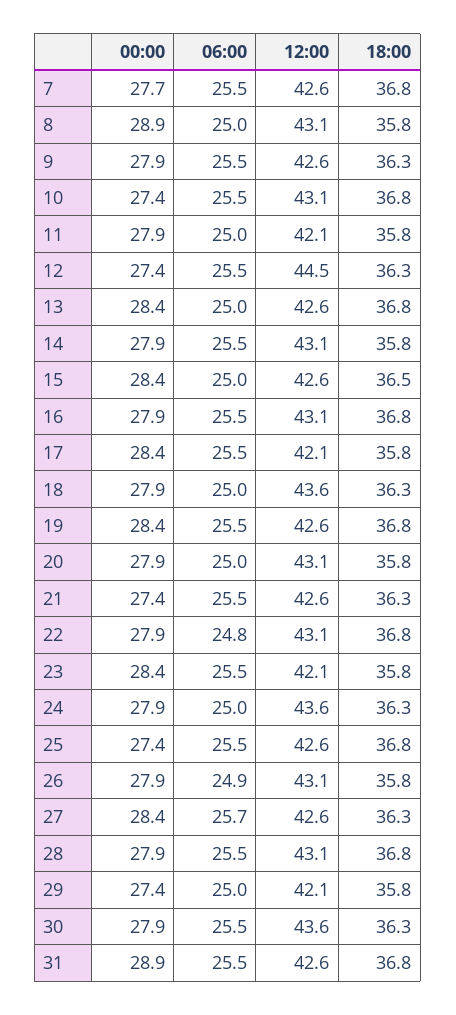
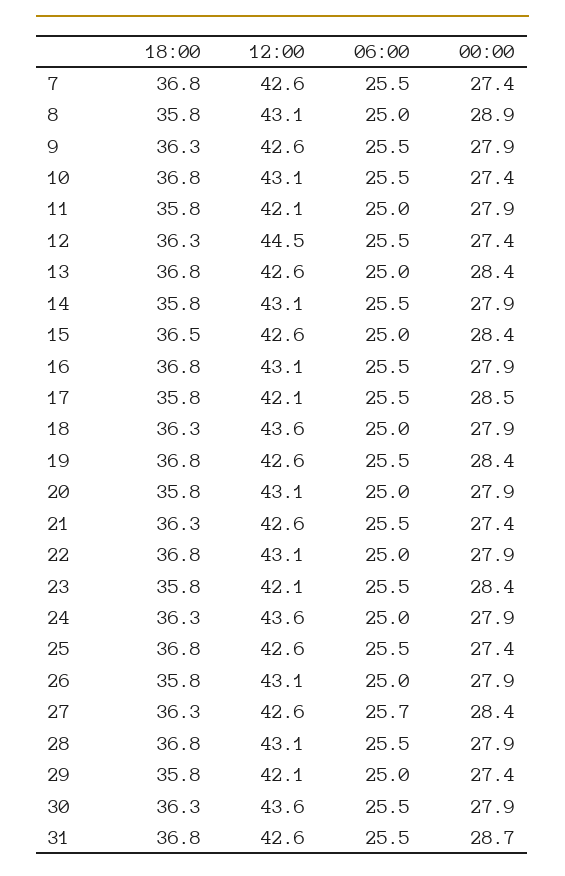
  {
    "00:00": {
-     "7": 27.7,
+     "7": 27.4,
      "8": 28.9,
      "9": 27.9,
      "10": 27.4,
      "11": 27.9,
      "12": 27.4,
      "13": 28.4,
      "14": 27.9,
      "15": 28.4,
      "16": 27.9,
-     "17": 28.4,
+     "17": 28.5,
      "18": 27.9,
      "19": 28.4,
      "20": 27.9,
      "21": 27.4,
      "22": 27.9,
      "23": 28.4,
      "24": 27.9,
      "25": 27.4,
      "26": 27.9,
      "27": 28.4,
      "28": 27.9,
      "29": 27.4,
      "30": 27.9,
-     "31": 28.9
+     "31": 28.7
    },
    "06:00": {
      "7": 25.5,
      "8": 25,
      "9": 25.5,
      "10": 25.5,
      "11": 25,
      "12": 25.5,
      "13": 25,
      "14": 25.5,
      "15": 25,
      "16": 25.5,
      "17": 25.5,
      "18": 25,
      "19": 25.5,
      "20": 25,
      "21": 25.5,
-     "22": 24.8,
+     "22": 25,
      "23": 25.5,
      "24": 25,
      "25": 25.5,
-     "26": 24.9,
+     "26": 25,
      "27": 25.7,
      "28": 25.5,
      "29": 25,
      "30": 25.5,
      "31": 25.5
    },
    "12:00": {
      "7": 42.6,
      "8": 43.1,
      "9": 42.6,
      "10": 43.1,
      "11": 42.1,
      "12": 44.5,
      "13": 42.6,
      "14": 43.1,
      "15": 42.6,
      "16": 43.1,
      "17": 42.1,
      "18": 43.6,
      "19": 42.6,
      "20": 43.1,
      "21": 42.6,
      "22": 43.1,
      "23": 42.1,
      "24": 43.6,
      "25": 42.6,
      "26": 43.1,
      "27": 42.6,
      "28": 43.1,
      "29": 42.1,
      "30": 43.6,
      "31": 42.6
    },
    "18:00": {
      "7": 36.8,
      "8": 35.8,
      "9": 36.3,
      "10": 36.8,
      "11": 35.8,
      "12": 36.3,
      "13": 36.8,
      "14": 35.8,
      "15": 36.5,
      "16": 36.8,
      "17": 35.8,
      "18": 36.3,
      "19": 36.8,
      "20": 35.8,
      "21": 36.3,
      "22": 36.8,
      "23": 35.8,
      "24": 36.3,
      "25": 36.8,
      "26": 35.8,
      "27": 36.3,
      "28": 36.8,
      "29": 35.8,
      "30": 36.3,
      "31": 36.8
    }
  }

